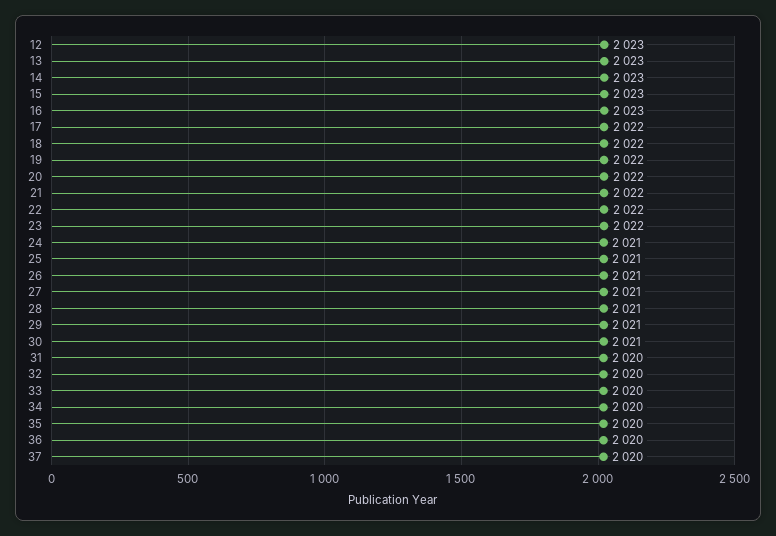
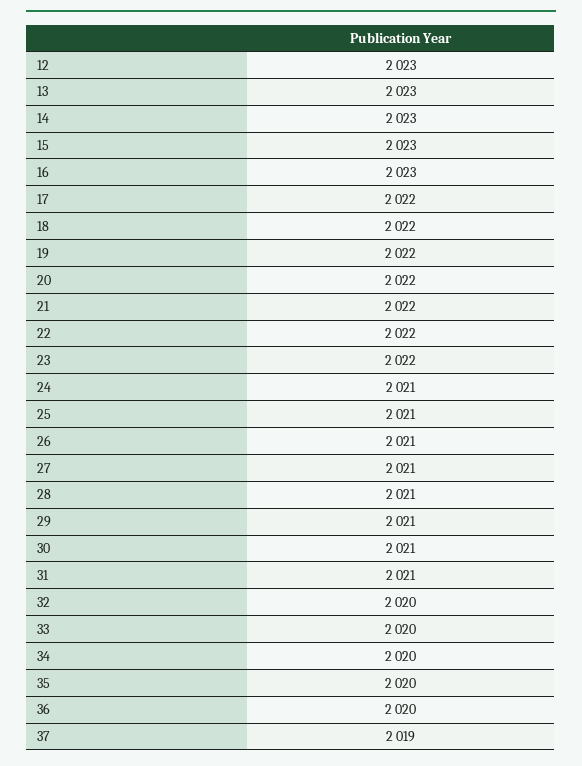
  {
    "12": 2023,
    "13": 2023,
    "14": 2023,
    "15": 2023,
    "16": 2023,
    "17": 2022,
    "18": 2022,
    "19": 2022,
    "20": 2022,
    "21": 2022,
    "22": 2022,
    "23": 2022,
    "24": 2021,
    "25": 2021,
    "26": 2021,
    "27": 2021,
    "28": 2021,
    "29": 2021,
    "30": 2021,
-   "31": 2020,
+   "31": 2021,
    "32": 2020,
    "33": 2020,
    "34": 2020,
    "35": 2020,
    "36": 2020,
-   "37": 2020
+   "37": 2019
  }

